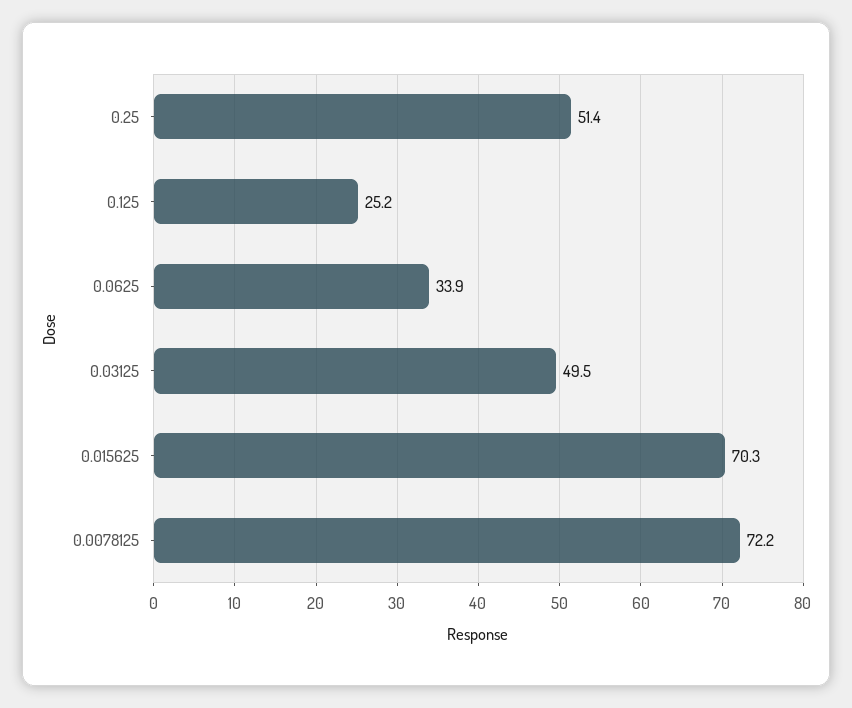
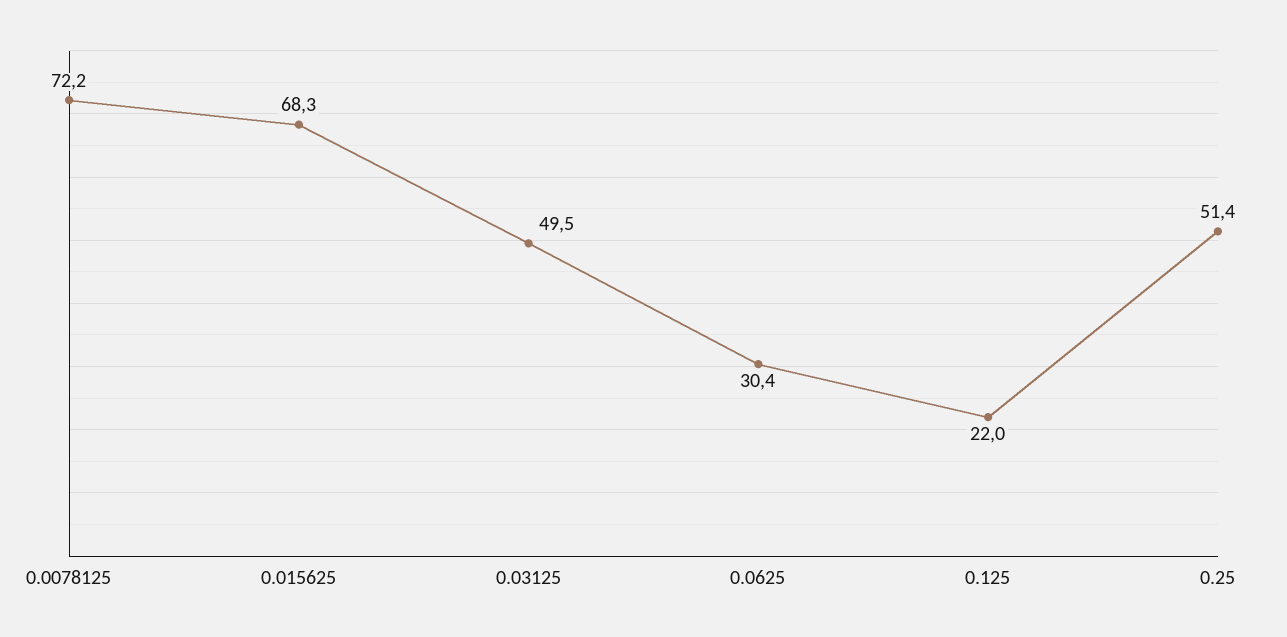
  {
    "0.25": 51.4,
-   "0.125": 25.2,
+   "0.125": 22,
-   "0.0625": 33.9,
+   "0.0625": 30.4,
    "0.03125": 49.5,
-   "0.015625": 70.3,
+   "0.015625": 68.3,
    "0.0078125": 72.2
  }

